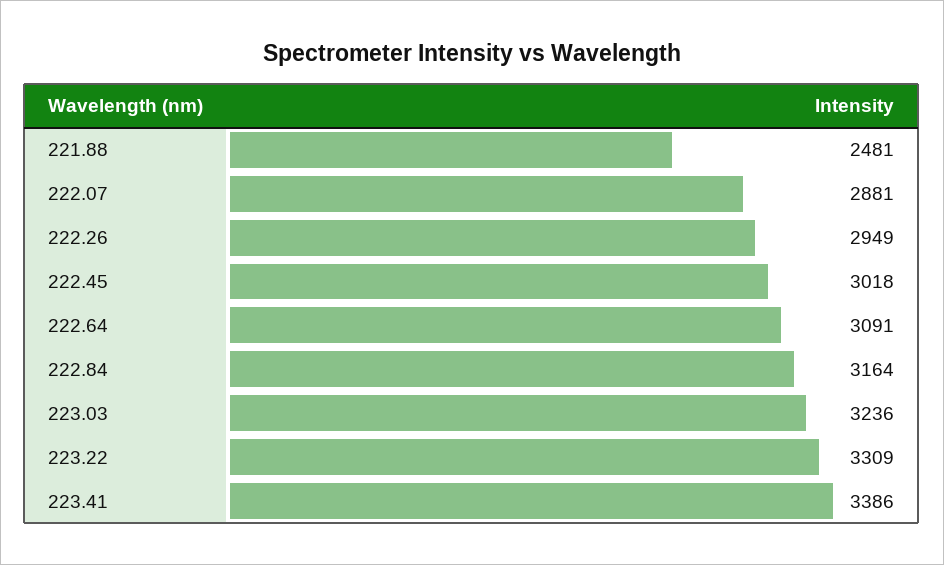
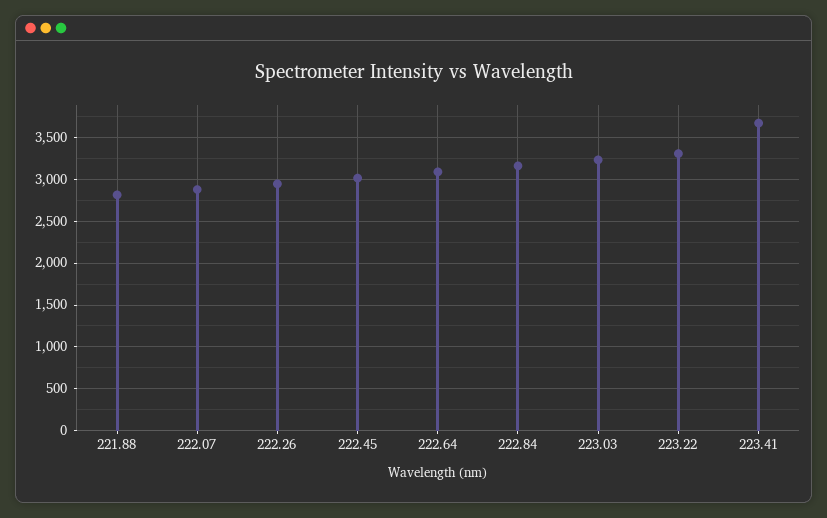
  {
-   "221.88": 2481,
+   "221.88": 2800,
    "222.07": 2881,
    "222.26": 2949,
    "222.45": 3018,
    "222.64": 3091,
    "222.84": 3164,
    "223.03": 3236,
    "223.22": 3309,
-   "223.41": 3386
+   "223.41": 3700
  }

